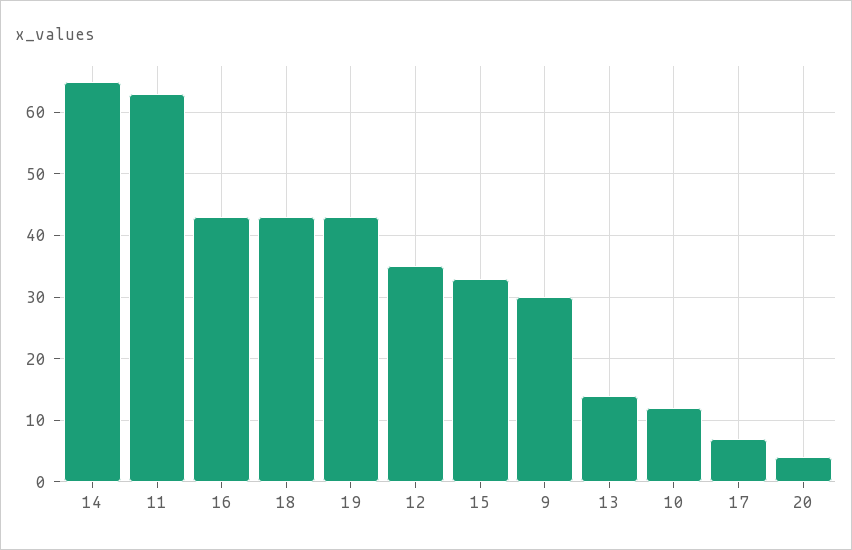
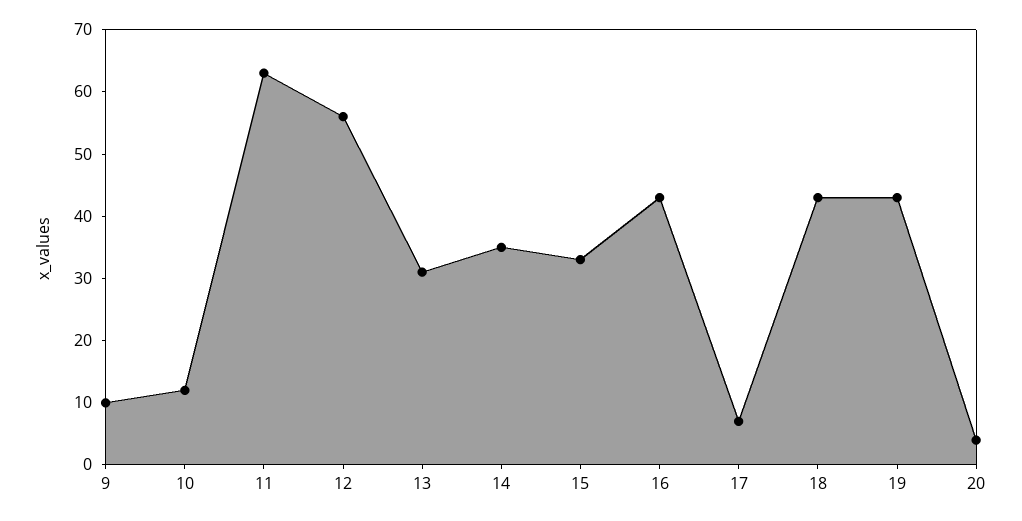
  {
-   "14": 65,
+   "14": 35,
    "11": 63,
    "16": 43,
    "18": 43,
    "19": 43,
-   "12": 35,
+   "12": 55,
    "15": 33,
-   "9": 30,
+   "9": 10,
-   "13": 14,
+   "13": 30,
    "10": 12,
    "17": 7,
    "20": 4
  }

